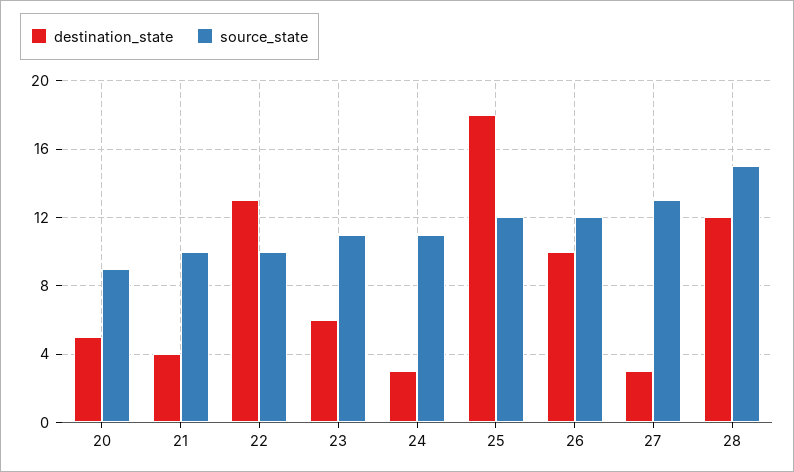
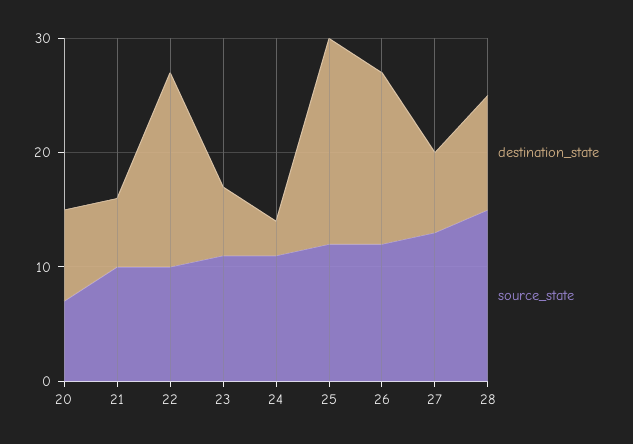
  {
    "destination_state": {
-     "20": 5,
+     "20": 8,
-     "21": 4,
+     "21": 6,
-     "22": 13,
+     "22": 17,
      "23": 6,
      "24": 3,
      "25": 18,
-     "26": 10,
+     "26": 15,
-     "27": 3,
+     "27": 7,
-     "28": 12
+     "28": 10
    },
    "source_state": {
-     "20": 9,
+     "20": 7,
      "21": 10,
      "22": 10,
      "23": 11,
      "24": 11,
      "25": 12,
      "26": 12,
      "27": 13,
      "28": 15
    }
  }

